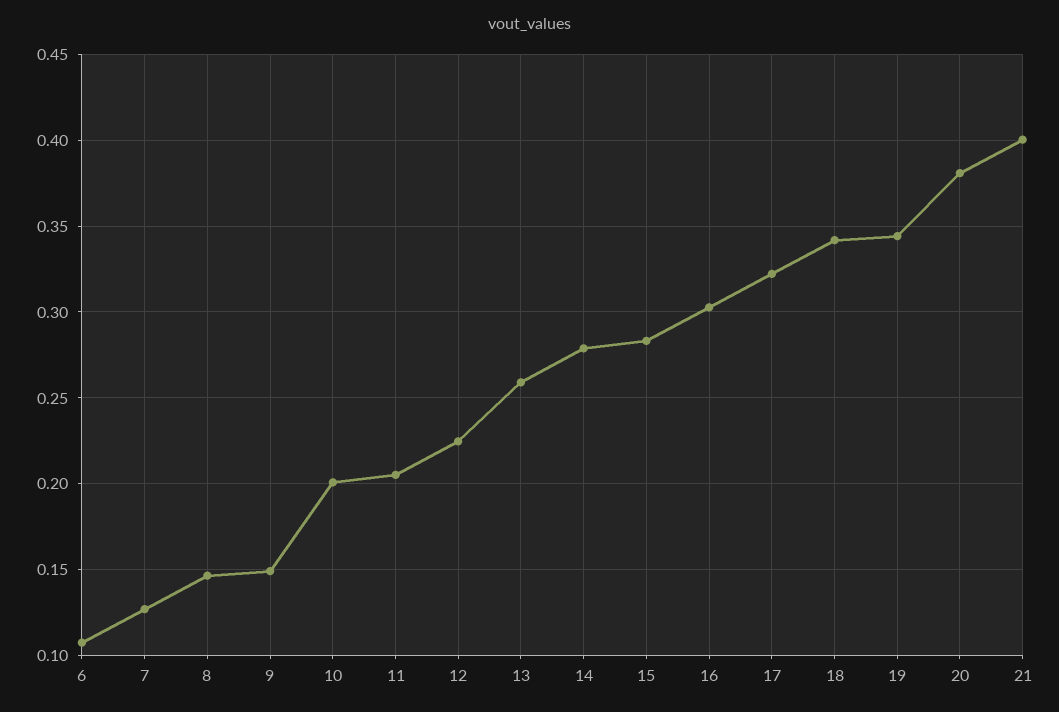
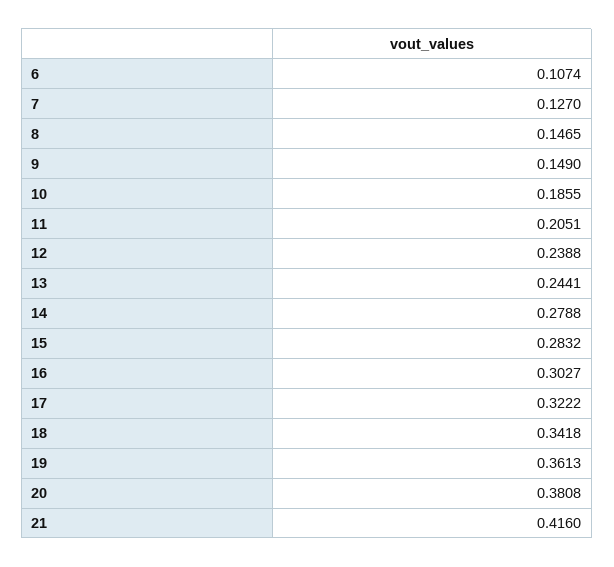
  {
    "6": 0.1074,
    "7": 0.127,
    "8": 0.1465,
    "9": 0.149,
-   "10": 0.2,
+   "10": 0.1855,
    "11": 0.2051,
-   "12": 0.225,
+   "12": 0.2388,
-   "13": 0.26,
+   "13": 0.2441,
    "14": 0.2788,
    "15": 0.2832,
    "16": 0.3027,
    "17": 0.3222,
    "18": 0.3418,
-   "19": 0.345,
+   "19": 0.3613,
    "20": 0.3808,
-   "21": 0.4
+   "21": 0.416
  }

